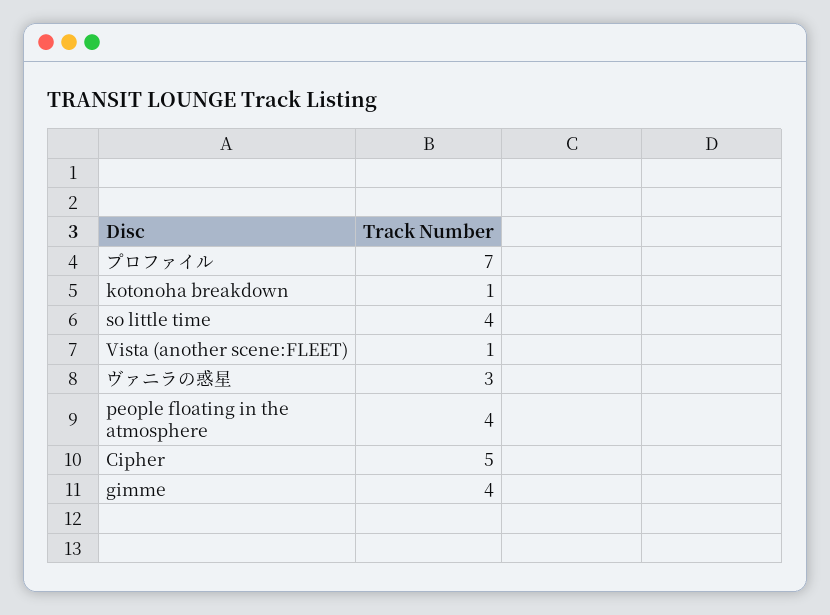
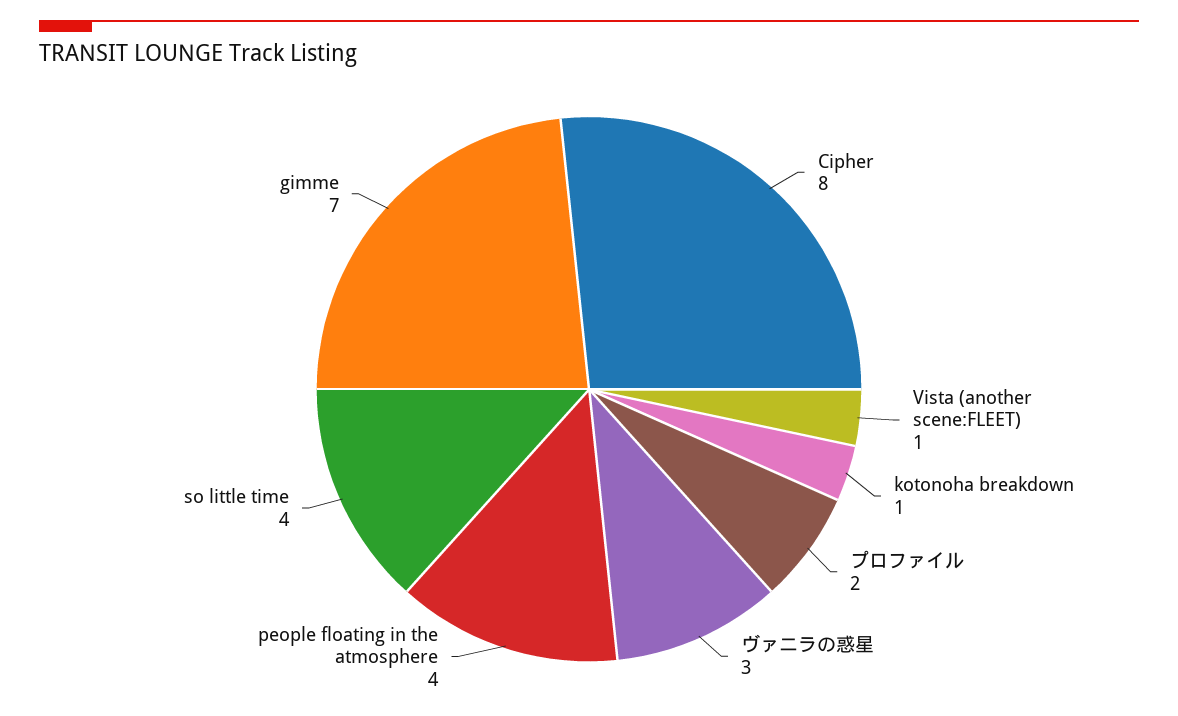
  {
-   "プロファイル": 7,
+   "プロファイル": 2,
    "kotonoha breakdown": 1,
    "so little time": 4,
    "Vista (another scene:FLEET)": 1,
    "ヴァニラの惑星": 3,
    "people floating in the atmosphere": 4,
-   "Cipher": 5,
+   "Cipher": 8,
-   "gimme": 4
+   "gimme": 7
  }

